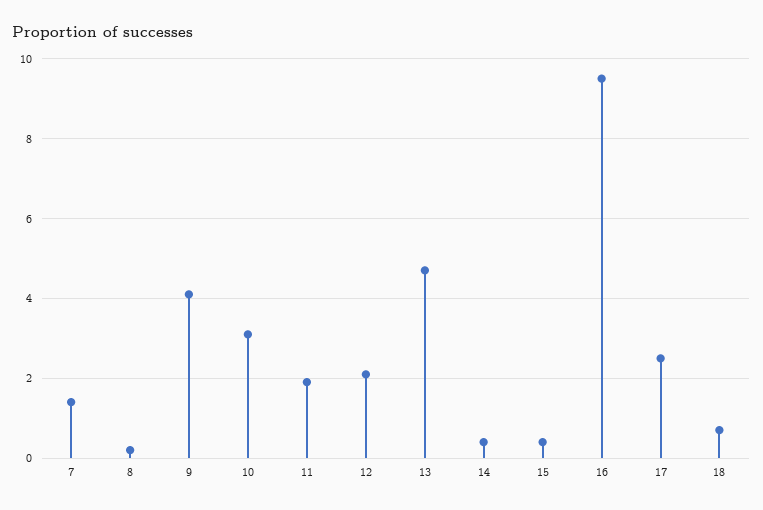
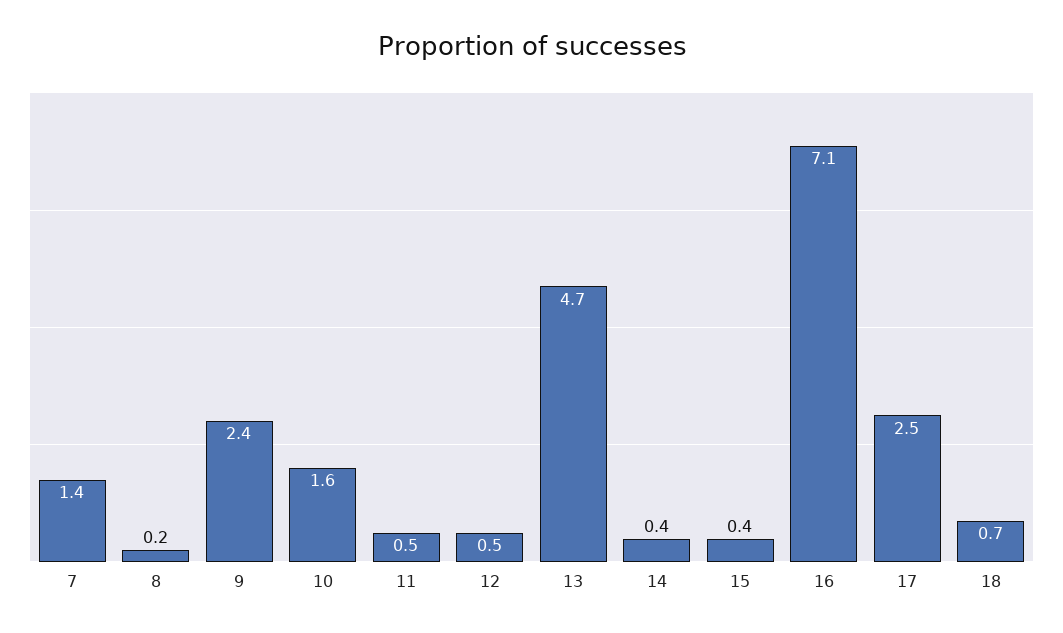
  {
    "7": 1.4,
    "8": 0.2,
-   "9": 4,
+   "9": 2.4,
-   "10": 3,
+   "10": 1.6,
-   "11": 2,
+   "11": 0.5,
-   "12": 2,
+   "12": 0.5,
    "13": 4.7,
    "14": 0.4,
    "15": 0.4,
-   "16": 9.5,
+   "16": 7.1,
    "17": 2.5,
    "18": 0.7
  }

